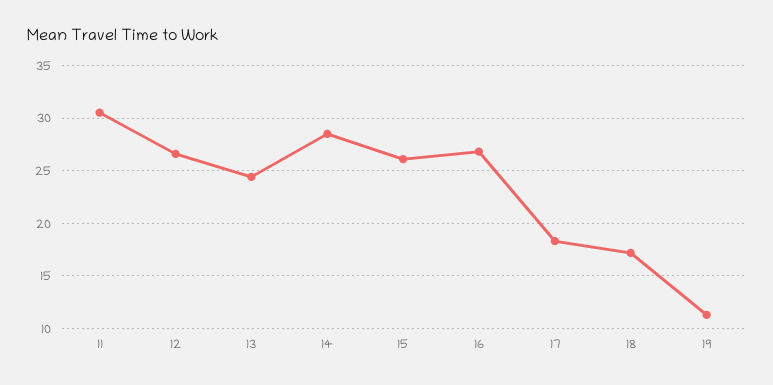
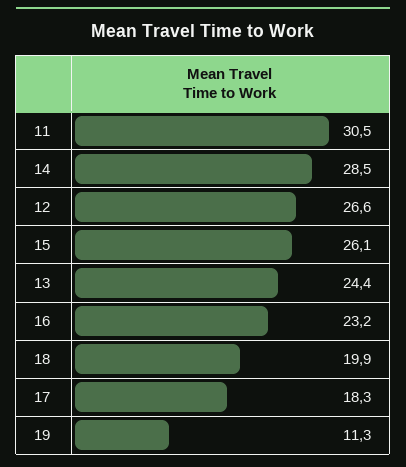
  {
    "11": 30.5,
    "12": 26.6,
    "13": 24.4,
    "14": 28.5,
    "15": 26.1,
-   "16": 27,
+   "16": 23.2,
    "17": 18.3,
-   "18": 17,
+   "18": 19.9,
    "19": 11.3
  }

